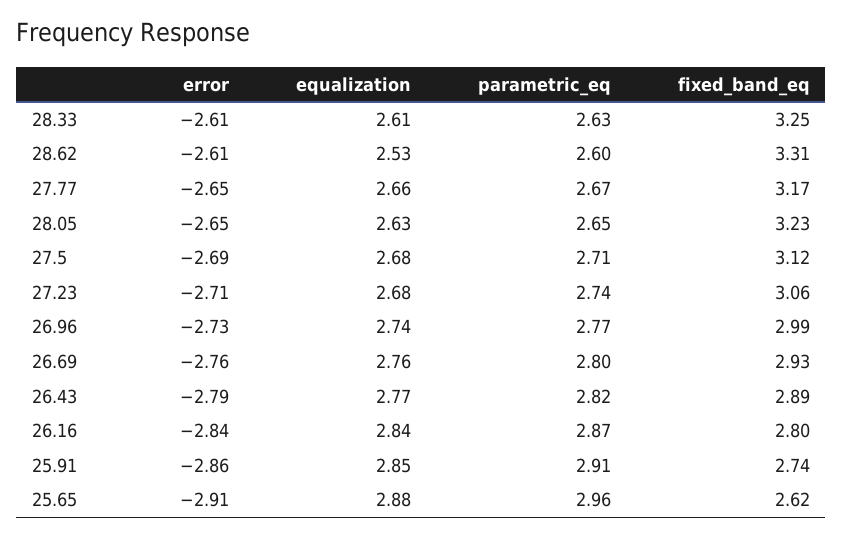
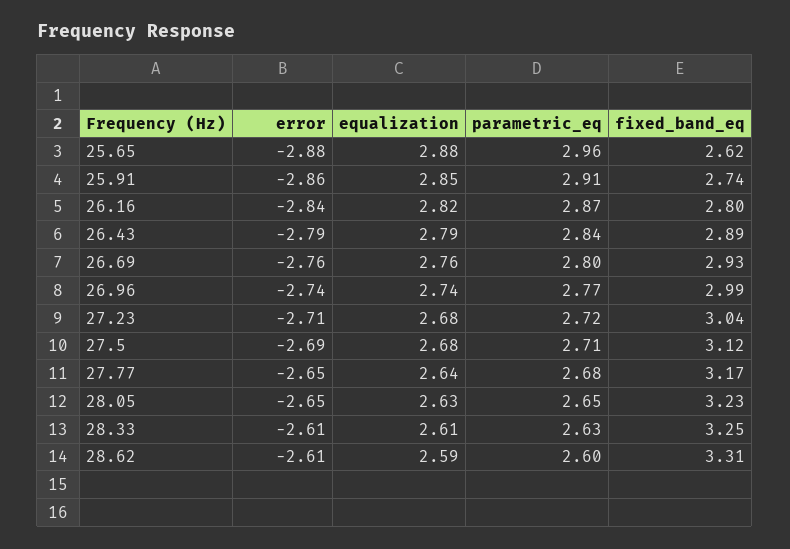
  {
    "error": {
      "28.33": -2.61,
      "28.62": -2.61,
      "27.77": -2.65,
      "28.05": -2.65,
      "27.5": -2.69,
      "27.23": -2.71,
-     "26.96": -2.73,
+     "26.96": -2.74,
      "26.69": -2.76,
      "26.43": -2.79,
      "26.16": -2.84,
      "25.91": -2.86,
-     "25.65": -2.91
+     "25.65": -2.88
    },
    "equalization": {
      "28.33": 2.61,
-     "28.62": 2.53,
+     "28.62": 2.59,
-     "27.77": 2.66,
+     "27.77": 2.64,
      "28.05": 2.63,
      "27.5": 2.68,
      "27.23": 2.68,
      "26.96": 2.74,
      "26.69": 2.76,
-     "26.43": 2.77,
+     "26.43": 2.79,
-     "26.16": 2.84,
+     "26.16": 2.82,
      "25.91": 2.85,
      "25.65": 2.88
    },
    "parametric_eq": {
      "28.33": 2.63,
      "28.62": 2.6,
-     "27.77": 2.67,
+     "27.77": 2.68,
      "28.05": 2.65,
      "27.5": 2.71,
-     "27.23": 2.74,
+     "27.23": 2.72,
      "26.96": 2.77,
      "26.69": 2.8,
-     "26.43": 2.82,
+     "26.43": 2.84,
      "26.16": 2.87,
      "25.91": 2.91,
      "25.65": 2.96
    },
    "fixed_band_eq": {
      "28.33": 3.25,
      "28.62": 3.31,
      "27.77": 3.17,
      "28.05": 3.23,
      "27.5": 3.12,
-     "27.23": 3.06,
+     "27.23": 3.04,
      "26.96": 2.99,
      "26.69": 2.93,
      "26.43": 2.89,
      "26.16": 2.8,
      "25.91": 2.74,
      "25.65": 2.62
    }
  }

